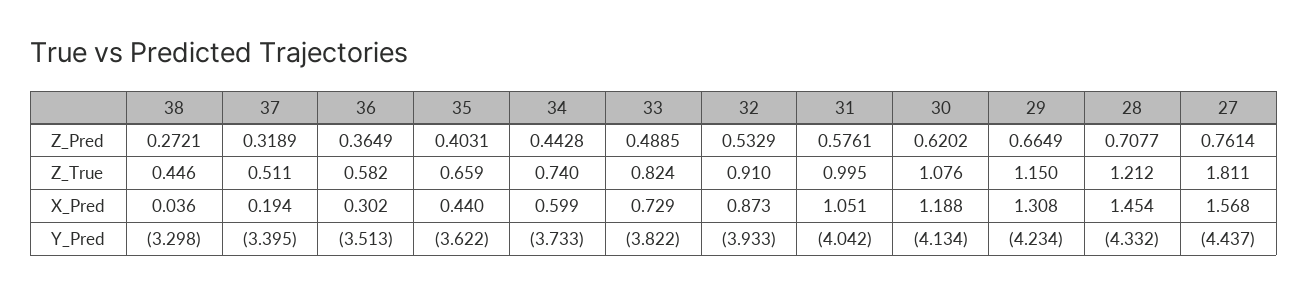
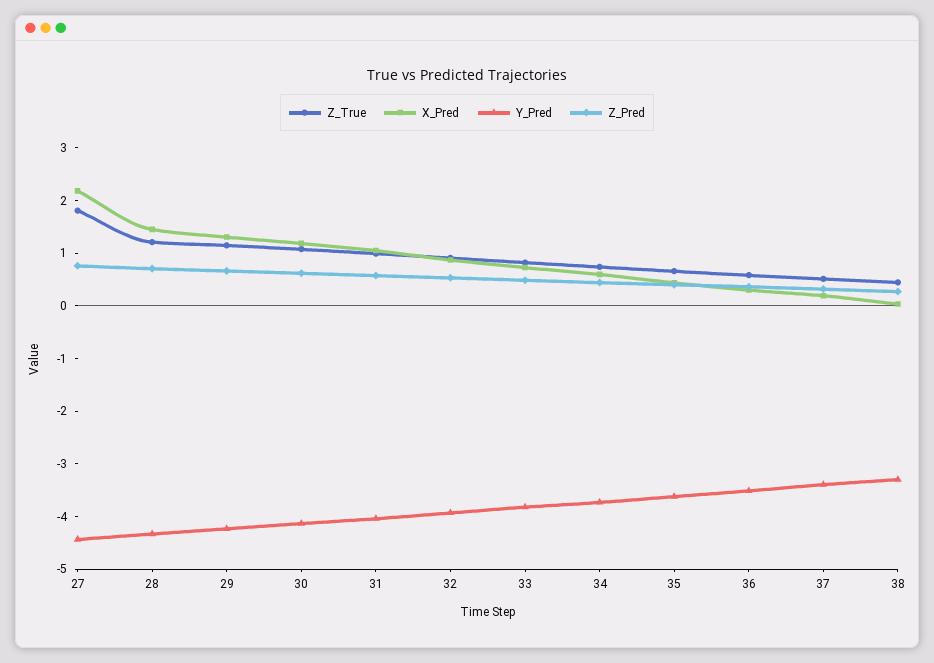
  {
    "Z_Pred": {
      "38": 0.2721,
      "37": 0.3189,
      "36": 0.3649,
      "35": 0.4031,
      "34": 0.4428,
      "33": 0.4885,
      "32": 0.5329,
      "31": 0.5761,
      "30": 0.6202,
      "29": 0.6649,
      "28": 0.7077,
      "27": 0.7614
    },
    "Z_True": {
      "38": 0.446,
      "37": 0.511,
      "36": 0.582,
      "35": 0.659,
      "34": 0.74,
      "33": 0.824,
      "32": 0.91,
      "31": 0.995,
      "30": 1.076,
      "29": 1.15,
      "28": 1.212,
      "27": 1.811
    },
    "X_Pred": {
      "38": 0.036,
      "37": 0.194,
      "36": 0.302,
      "35": 0.44,
      "34": 0.599,
      "33": 0.729,
      "32": 0.873,
      "31": 1.051,
      "30": 1.188,
      "29": 1.308,
      "28": 1.454,
-     "27": 1.568
+     "27": 2.2
    },
    "Y_Pred": {
      "38": -3.298,
      "37": -3.395,
      "36": -3.513,
      "35": -3.622,
      "34": -3.733,
      "33": -3.822,
      "32": -3.933,
      "31": -4.042,
      "30": -4.134,
      "29": -4.234,
      "28": -4.332,
      "27": -4.437
    }
  }

